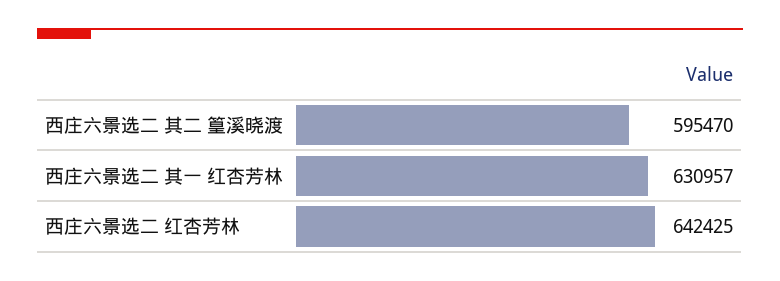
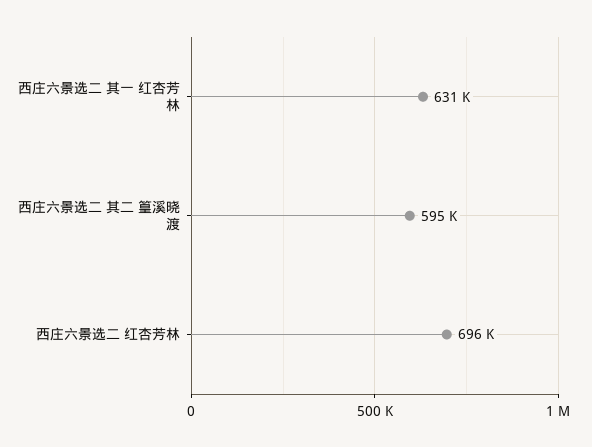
  {
    "西庄六景选二 其二 篁溪晓渡": 595470,
    "西庄六景选二 其一 红杏芳林": 630957,
-   "西庄六景选二 红杏芳林": 642425
+   "西庄六景选二 红杏芳林": 696000
  }

